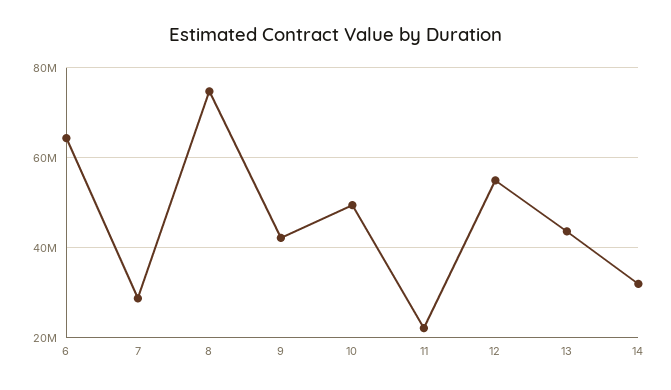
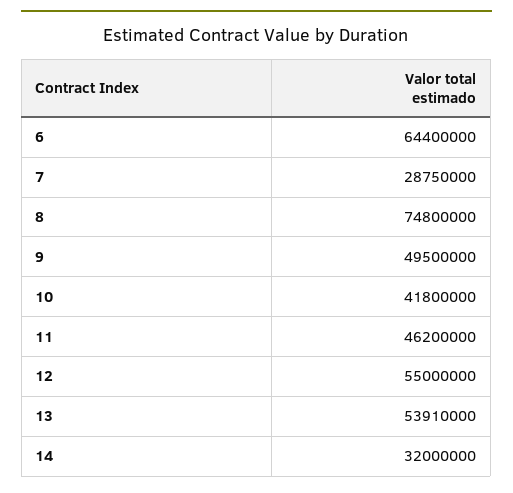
  {
    "6": 64400000,
    "7": 28750000,
    "8": 74800000,
-   "9": 42000000,
+   "9": 49500000,
-   "10": 50000000,
+   "10": 41800000,
-   "11": 22000000,
+   "11": 46200000,
    "12": 55000000,
-   "13": 44000000,
+   "13": 53910000,
    "14": 32000000
  }

